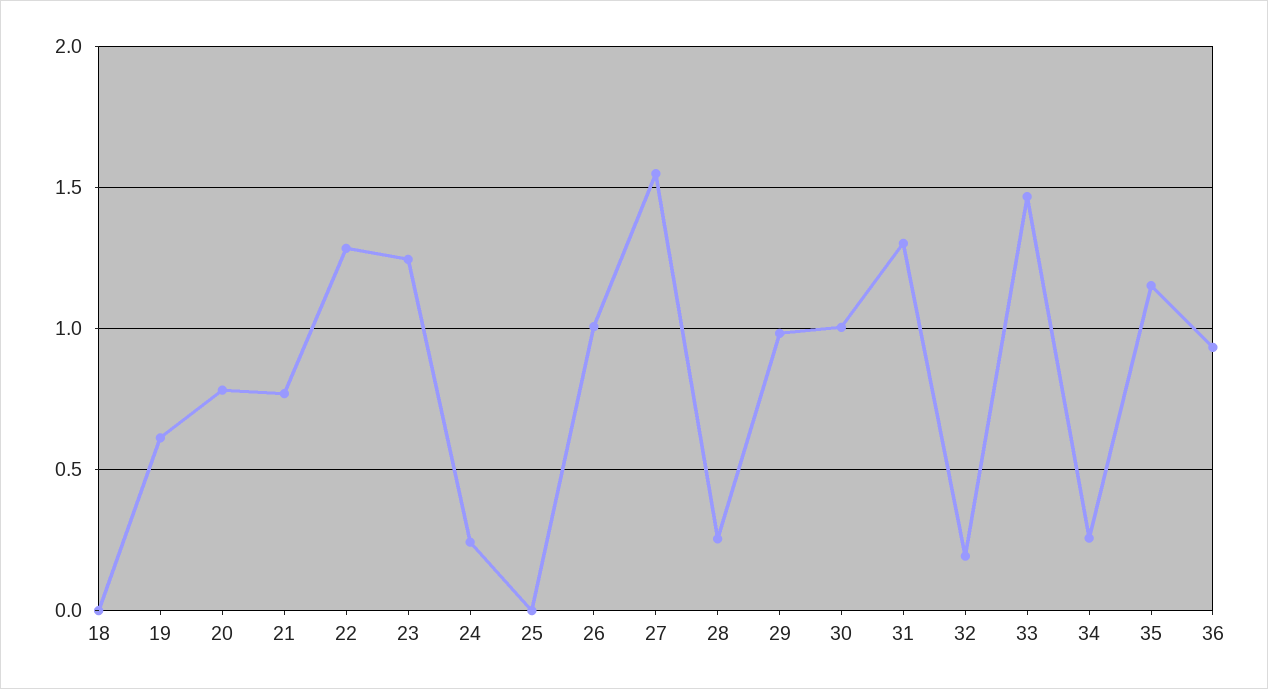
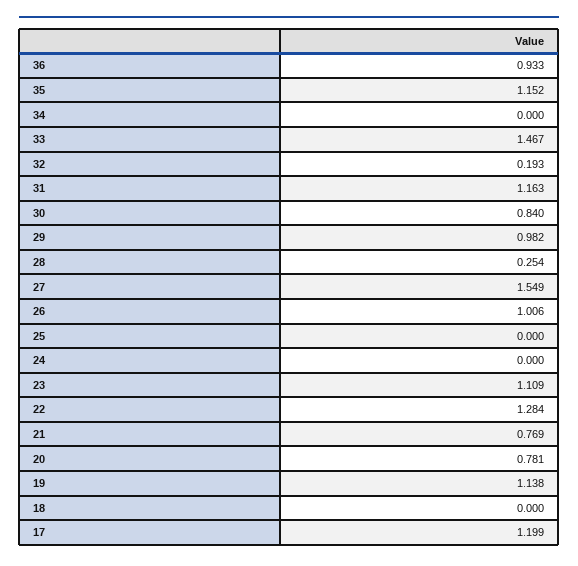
  {
    "18": 0,
-   "19": 0.6,
+   "19": 1.138,
    "20": 0.781,
    "21": 0.769,
    "22": 1.284,
-   "23": 1.25,
+   "23": 1.109,
-   "24": 0.25,
+   "24": 0,
    "25": 0,
    "26": 1.006,
    "27": 1.549,
    "28": 0.254,
    "29": 0.982,
-   "30": 1,
+   "30": 0.84,
-   "31": 1.3,
+   "31": 1.163,
    "32": 0.193,
    "33": 1.467,
-   "34": 0.25,
+   "34": 0,
    "35": 1.152,
-   "36": 0.933
+   "36": 0.933,
+   "17": 1.199
  }

